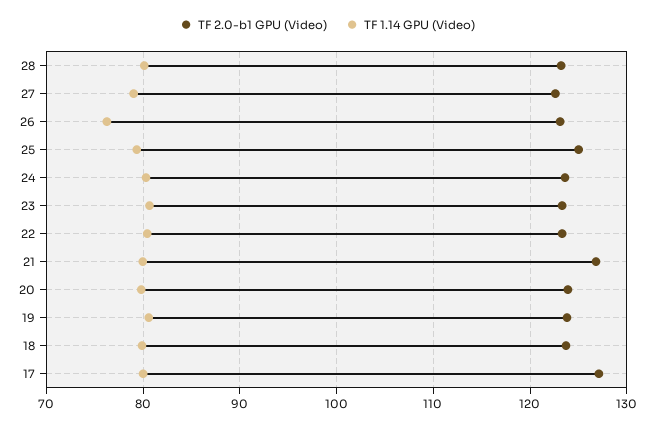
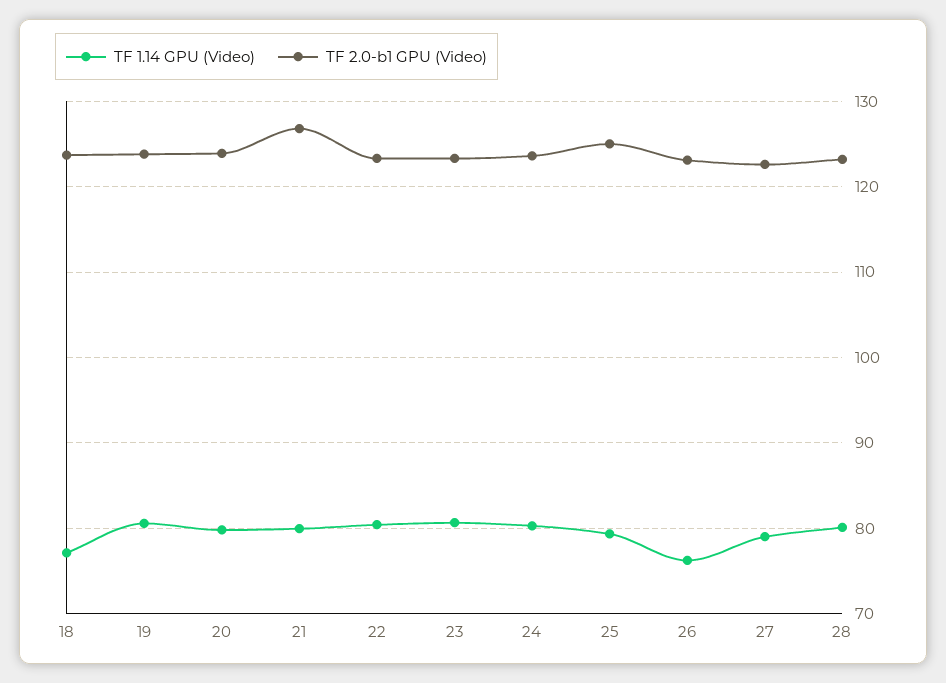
  {
    "TF 2.0-b1 GPU (Video)": {
      "28": 123,
      "27": 123,
      "26": 123,
      "25": 125,
      "24": 124,
      "23": 123,
      "22": 123,
      "21": 127,
      "20": 124,
      "19": 124,
-     "18": 124,
+     "18": 124
-     "17": 127
    },
    "TF 1.14 GPU (Video)": {
      "28": 80,
      "27": 79,
      "26": 76,
      "25": 79,
      "24": 80,
      "23": 81,
      "22": 80,
      "21": 80,
      "20": 80,
      "19": 81,
-     "18": 80,
+     "18": 77
-     "17": 80
    }
  }

